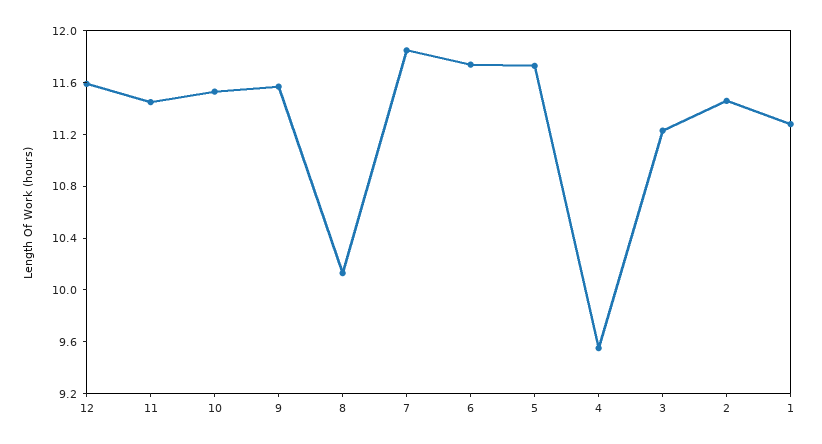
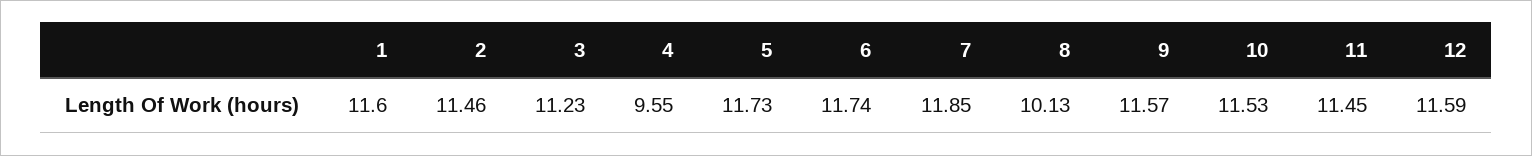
  {
    "12": 11.59,
    "11": 11.45,
    "10": 11.53,
    "9": 11.57,
    "8": 10.13,
    "7": 11.85,
    "6": 11.74,
    "5": 11.73,
    "4": 9.55,
    "3": 11.23,
    "2": 11.46,
-   "1": 11.3
+   "1": 11.6
  }

